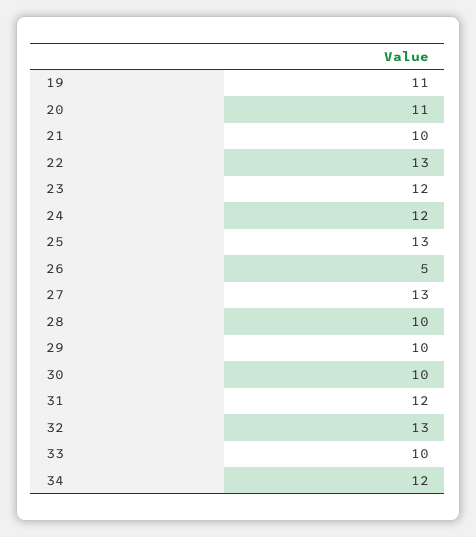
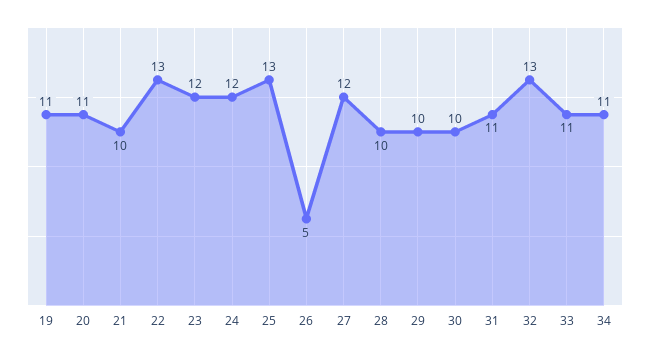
  {
    "19": 11,
    "20": 11,
    "21": 10,
    "22": 13,
    "23": 12,
    "24": 12,
    "25": 13,
    "26": 5,
-   "27": 13,
+   "27": 12,
    "28": 10,
    "29": 10,
    "30": 10,
-   "31": 12,
+   "31": 11,
    "32": 13,
-   "33": 10,
+   "33": 11,
-   "34": 12
+   "34": 11
  }

